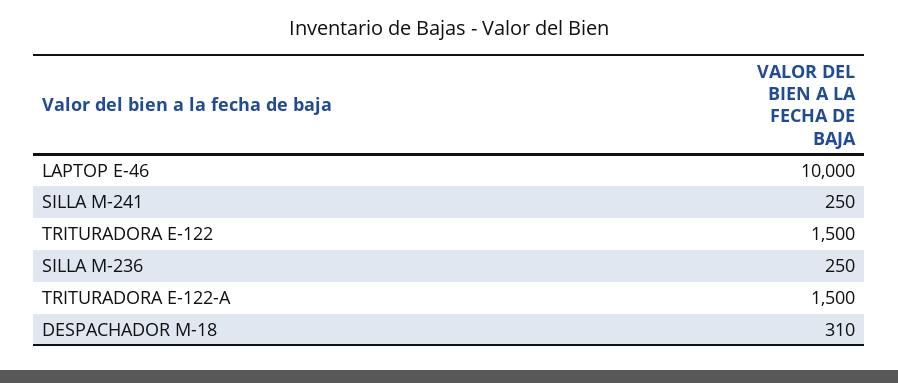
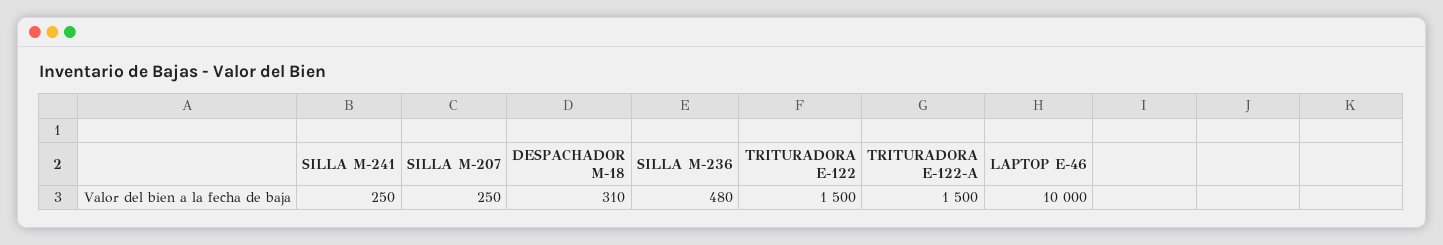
  {
    "LAPTOP E-46": 10000,
    "SILLA M-241": 250,
    "TRITURADORA E-122": 1500,
-   "SILLA M-236": 250,
+   "SILLA M-236": 480,
    "TRITURADORA E-122-A": 1500,
-   "DESPACHADOR M-18": 310
+   "DESPACHADOR M-18": 310,
+   "SILLA M-207": 250
  }

